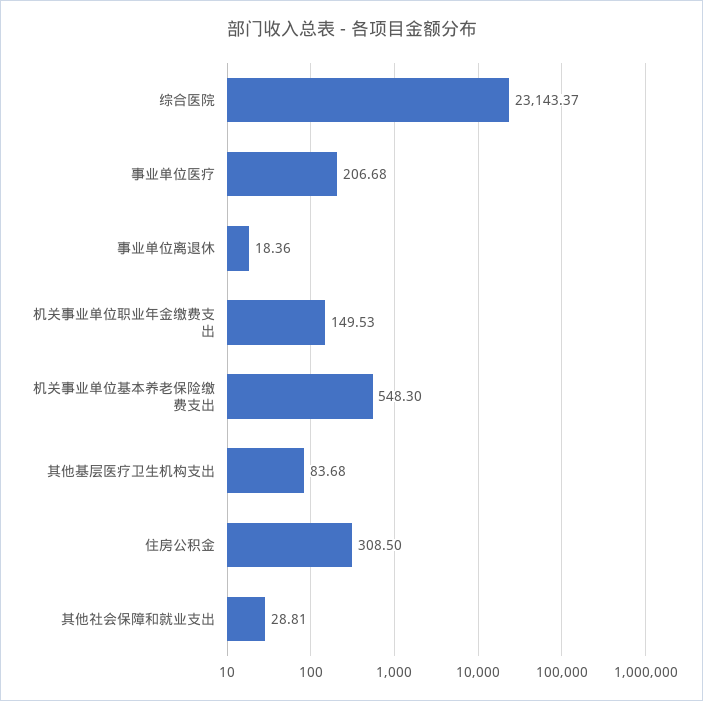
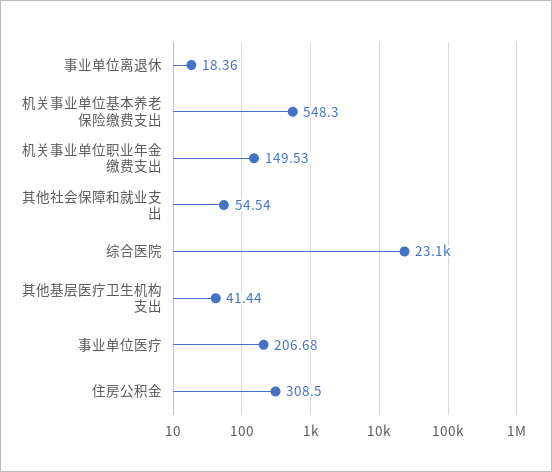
  {
    "综合医院": 23143.37,
    "事业单位医疗": 206.68,
    "事业单位离退休": 18.36,
    "机关事业单位职业年金缴费支出": 149.53,
    "机关事业单位基本养老保险缴费支出": 548.3,
-   "其他基层医疗卫生机构支出": 83.68,
+   "其他基层医疗卫生机构支出": 41.44,
    "住房公积金": 308.5,
-   "其他社会保障和就业支出": 28.81
+   "其他社会保障和就业支出": 54.54
  }

